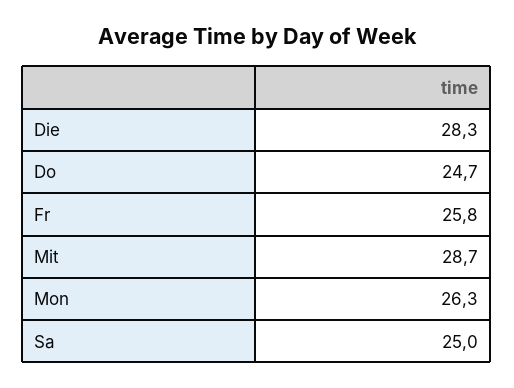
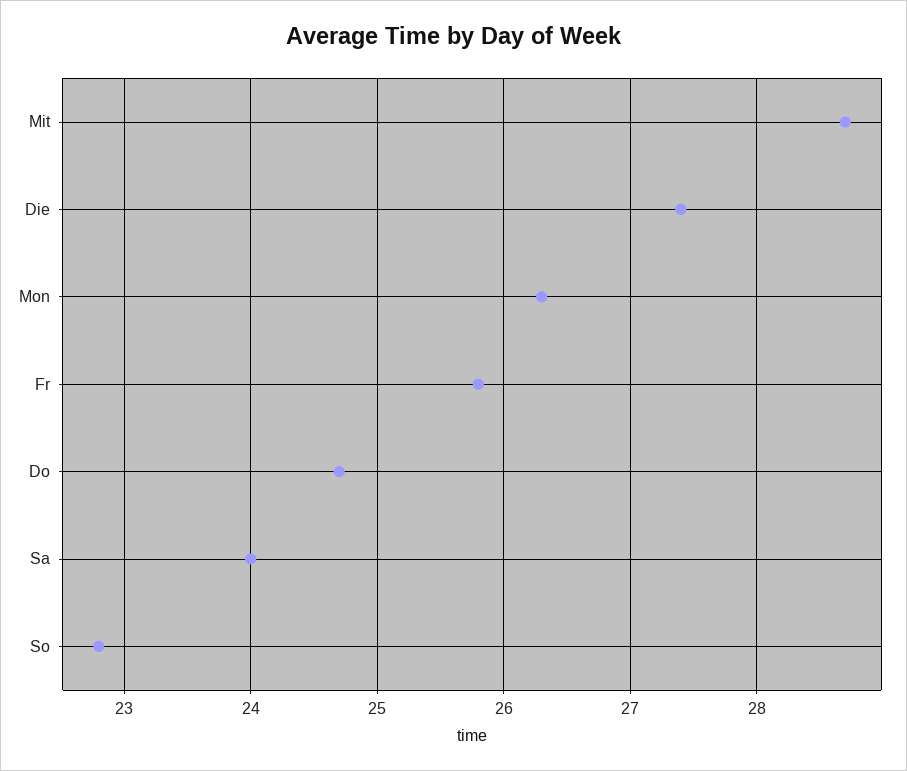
  {
-   "Die": 28.3,
+   "Die": 27.4,
    "Do": 24.7,
    "Fr": 25.8,
    "Mit": 28.7,
    "Mon": 26.3,
-   "Sa": 25
+   "Sa": 24,
+   "So": 22.8
  }

